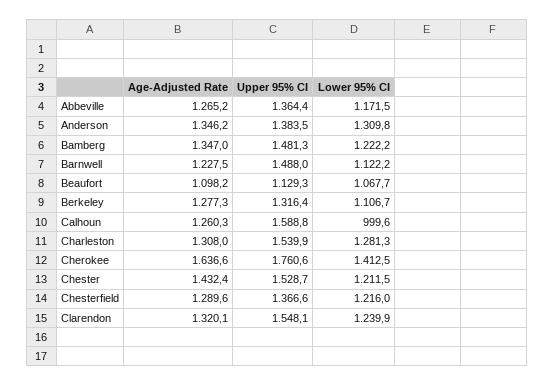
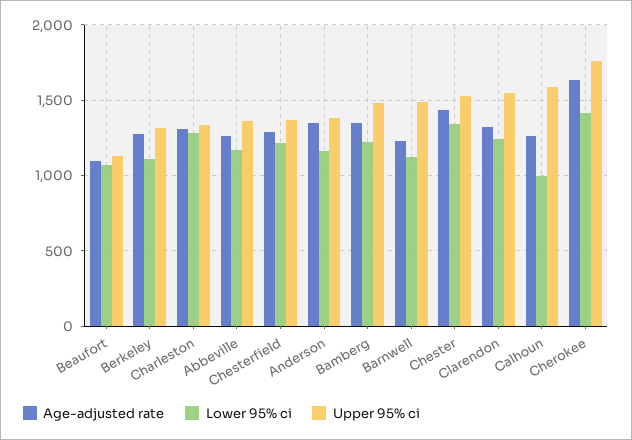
  {
    "Age-Adjusted Rate": {
      "Abbeville": 1265.2,
      "Anderson": 1346.2,
      "Bamberg": 1347,
      "Barnwell": 1227.5,
      "Beaufort": 1098.2,
      "Berkeley": 1277.3,
      "Calhoun": 1260.3,
      "Charleston": 1308,
      "Cherokee": 1636.6,
      "Chester": 1432.4,
      "Chesterfield": 1289.6,
      "Clarendon": 1320.1
    },
    "Upper 95% CI": {
      "Abbeville": 1364.4,
      "Anderson": 1383.5,
      "Bamberg": 1481.3,
      "Barnwell": 1488,
      "Beaufort": 1129.3,
      "Berkeley": 1316.4,
      "Calhoun": 1588.8,
-     "Charleston": 1539.9,
+     "Charleston": 1350,
      "Cherokee": 1760.6,
      "Chester": 1528.7,
      "Chesterfield": 1366.6,
      "Clarendon": 1548.1
    },
    "Lower 95% CI": {
      "Abbeville": 1171.5,
-     "Anderson": 1309.8,
+     "Anderson": 1150,
      "Bamberg": 1222.2,
      "Barnwell": 1122.2,
      "Beaufort": 1067.7,
      "Berkeley": 1106.7,
      "Calhoun": 999.6,
      "Charleston": 1281.3,
      "Cherokee": 1412.5,
-     "Chester": 1211.5,
+     "Chester": 1350,
      "Chesterfield": 1216,
      "Clarendon": 1239.9
    }
  }

